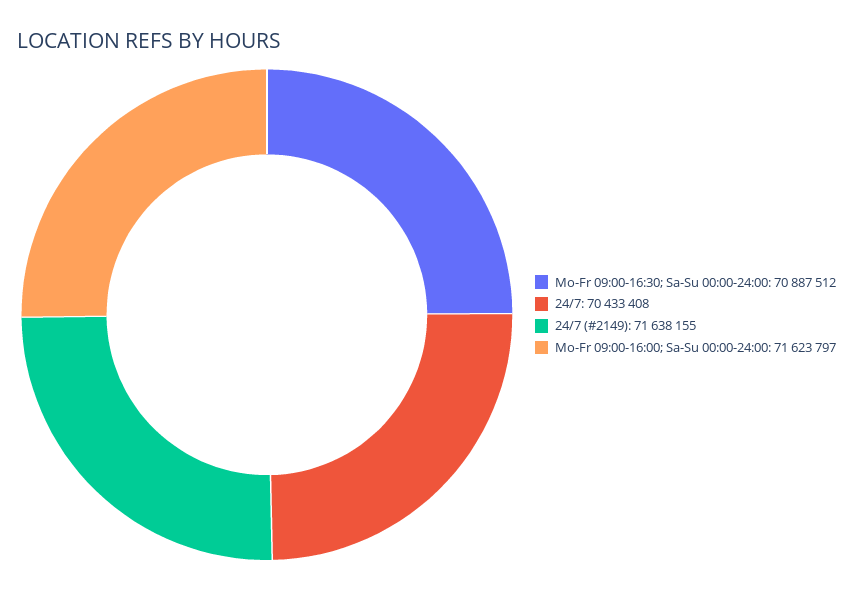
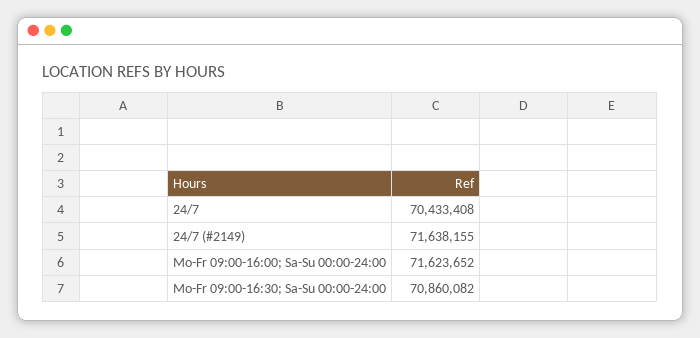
  {
-   "Mo-Fr 09:00-16:30; Sa-Su 00:00-24:00": 70887512,
+   "Mo-Fr 09:00-16:30; Sa-Su 00:00-24:00": 70860082,
    "24/7": 70433408,
    "24/7 (#2149)": 71638155,
-   "Mo-Fr 09:00-16:00; Sa-Su 00:00-24:00": 71623797
+   "Mo-Fr 09:00-16:00; Sa-Su 00:00-24:00": 71623652
  }

